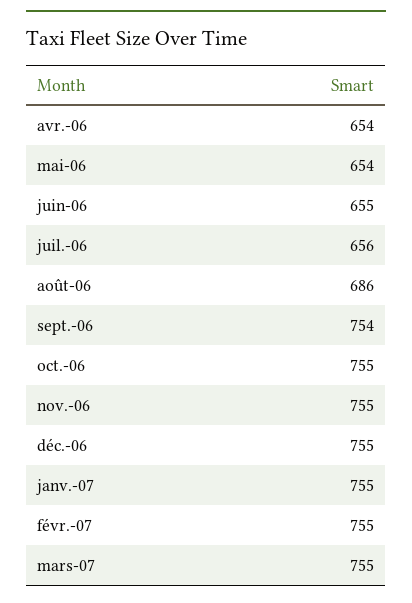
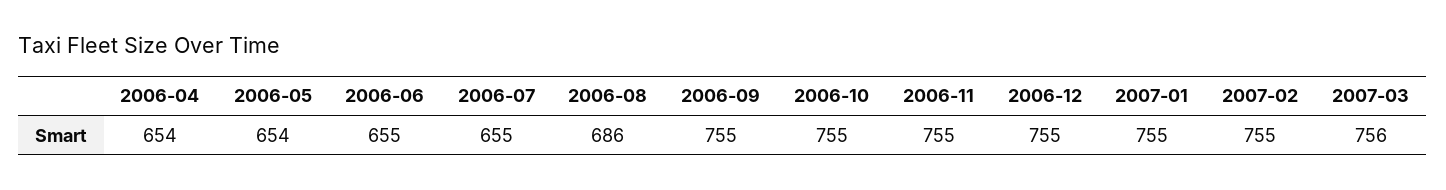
  {
    "avr.-06": 654,
    "mai-06": 654,
    "juin-06": 655,
-   "juil.-06": 656,
+   "juil.-06": 655,
    "août-06": 686,
-   "sept.-06": 754,
+   "sept.-06": 755,
    "oct.-06": 755,
    "nov.-06": 755,
    "déc.-06": 755,
    "janv.-07": 755,
    "févr.-07": 755,
-   "mars-07": 755
+   "mars-07": 756
  }

